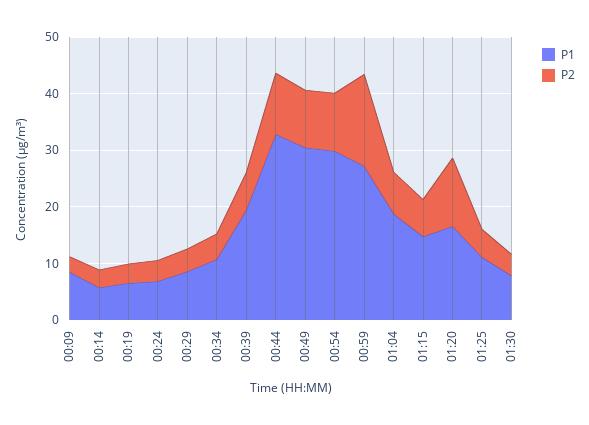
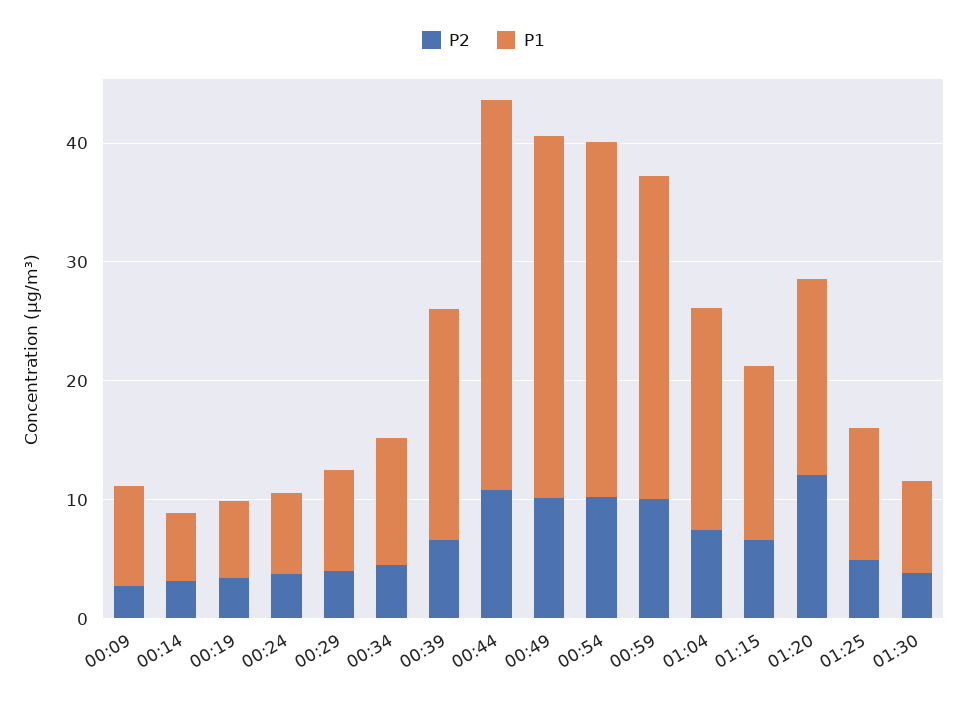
  {
    "P1": {
      "00:09": 8,
      "00:14": 6,
      "00:19": 6,
      "00:24": 6,
      "00:29": 8,
      "00:34": 10,
      "00:39": 20,
      "00:44": 32,
      "00:49": 30,
      "00:54": 30,
      "00:59": 28,
      "01:04": 18,
      "01:15": 14,
      "01:20": 16,
      "01:25": 12,
      "01:30": 8
    },
    "P2": {
      "00:09": 2,
      "00:14": 4,
      "00:19": 4,
      "00:24": 4,
      "00:29": 4,
      "00:34": 4,
      "00:39": 6,
      "00:44": 10,
      "00:49": 10,
      "00:54": 10,
-     "00:59": 16,
+     "00:59": 10,
      "01:04": 8,
      "01:15": 6,
      "01:20": 12,
      "01:25": 4,
      "01:30": 4
    }
  }

